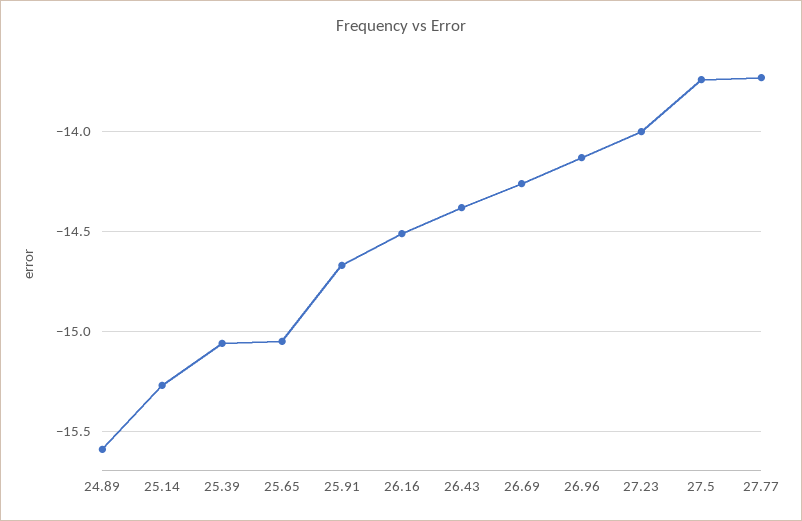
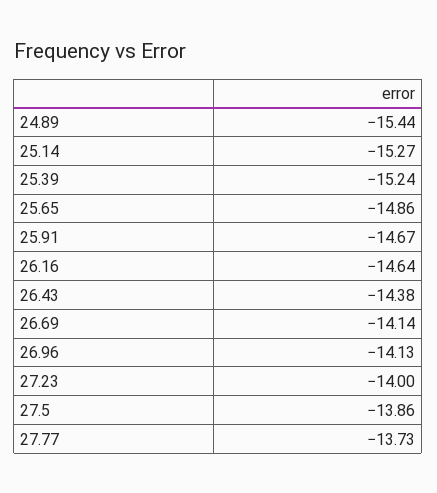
  {
-   "24.89": -15.6,
+   "24.89": -15.44,
    "25.14": -15.27,
-   "25.39": -15.05,
+   "25.39": -15.24,
-   "25.65": -15.05,
+   "25.65": -14.86,
    "25.91": -14.67,
-   "26.16": -14.5,
+   "26.16": -14.64,
    "26.43": -14.38,
-   "26.69": -14.25,
+   "26.69": -14.14,
    "26.96": -14.13,
    "27.23": -14,
-   "27.5": -13.75,
+   "27.5": -13.86,
    "27.77": -13.73
  }

